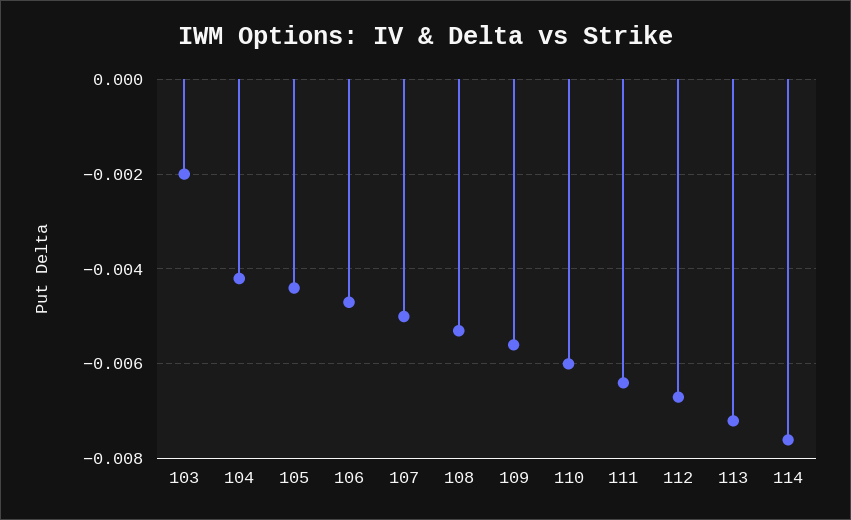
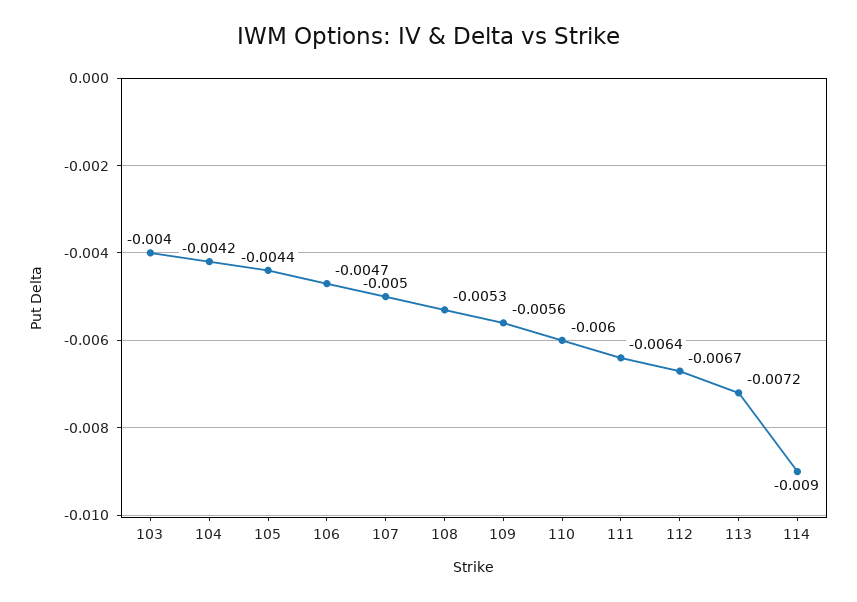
  {
-   "103": -0.002,
+   "103": -0.004,
    "104": -0.0042,
    "105": -0.0044,
    "106": -0.0047,
    "107": -0.005,
    "108": -0.0053,
    "109": -0.0056,
    "110": -0.006,
    "111": -0.0064,
    "112": -0.0067,
    "113": -0.0072,
-   "114": -0.0075
+   "114": -0.009
  }

